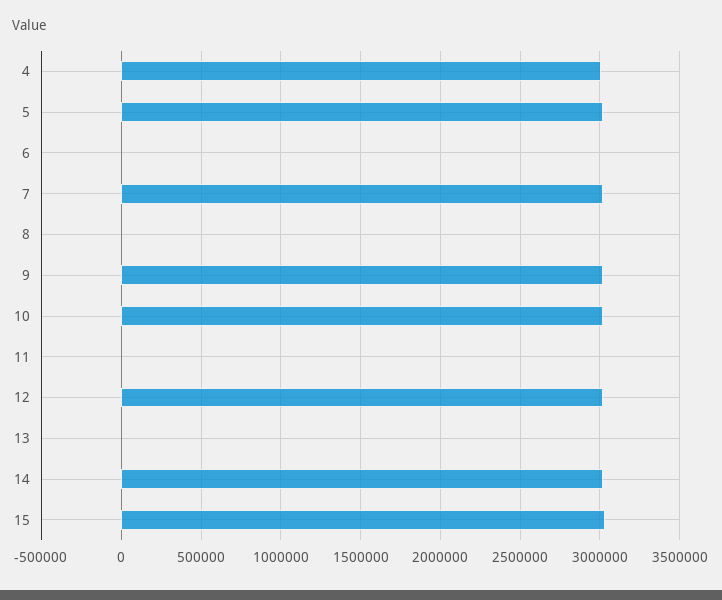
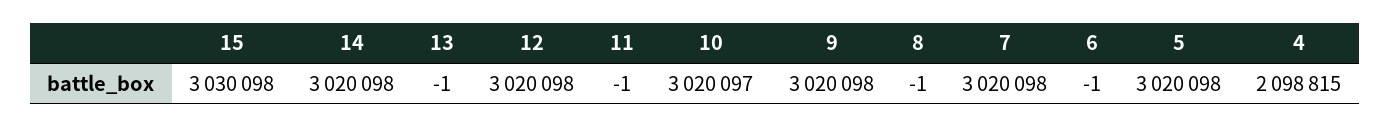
  {
-   "4": 3000000,
+   "4": 2098815,
    "5": 3020098,
    "6": -1,
    "7": 3020098,
    "8": -1,
    "9": 3020098,
    "10": 3020097,
    "11": -1,
    "12": 3020098,
    "13": -1,
    "14": 3020098,
    "15": 3030098
  }

